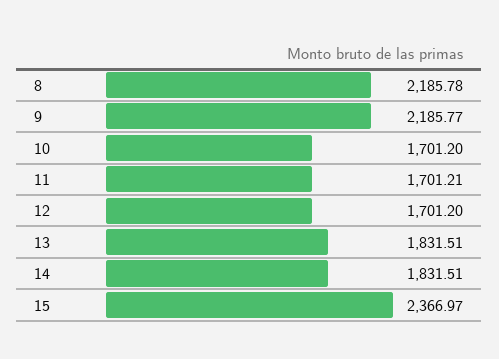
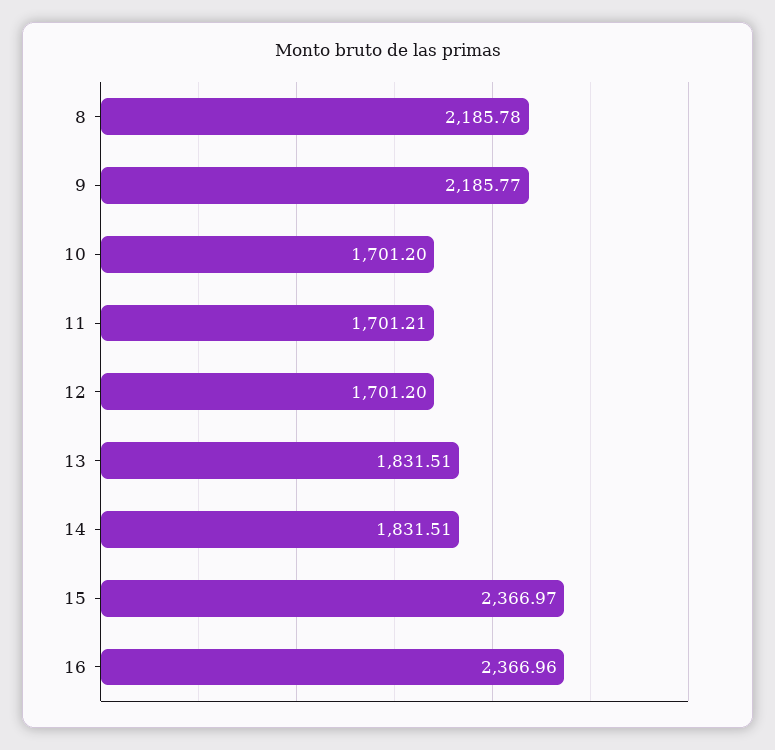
  {
    "8": 2185.78,
    "9": 2185.77,
    "10": 1701.2,
    "11": 1701.21,
    "12": 1701.2,
    "13": 1831.51,
    "14": 1831.51,
-   "15": 2366.97
+   "15": 2366.97,
+   "16": 2366.96
  }

